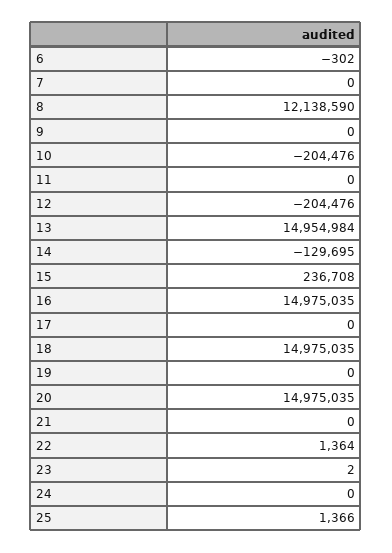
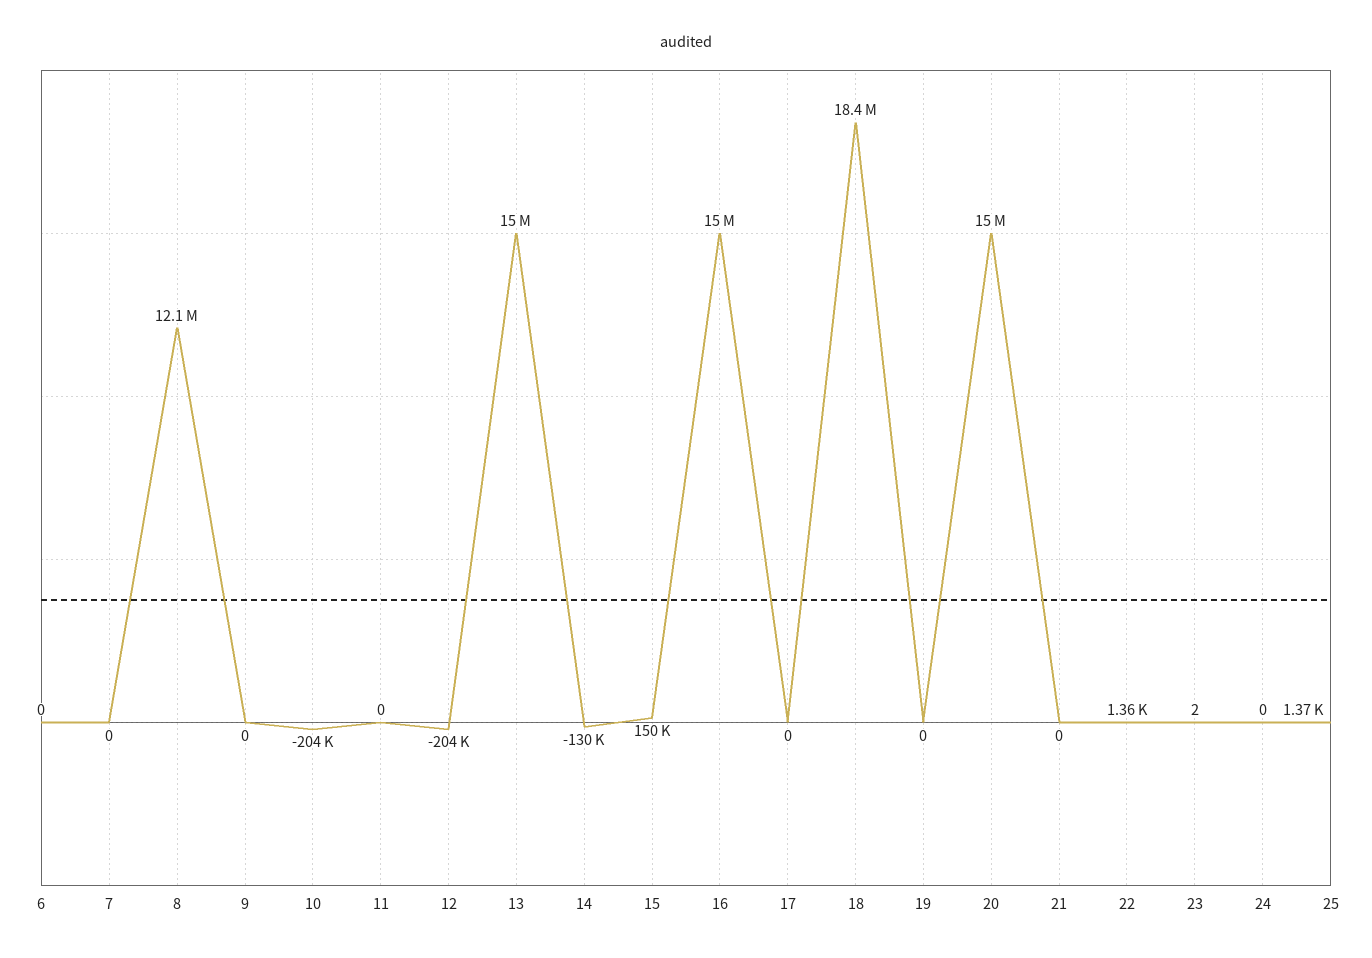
  {
-   "6": -302,
+   "6": 0,
    "7": 0,
    "8": 12138590,
    "9": 0,
    "10": -204476,
    "11": 0,
    "12": -204476,
    "13": 14954984,
    "14": -129695,
-   "15": 236708,
+   "15": 150000,
    "16": 14975035,
    "17": 0,
-   "18": 14975035,
+   "18": 18400000,
    "19": 0,
    "20": 14975035,
    "21": 0,
    "22": 1364,
    "23": 2,
    "24": 0,
    "25": 1366
  }

